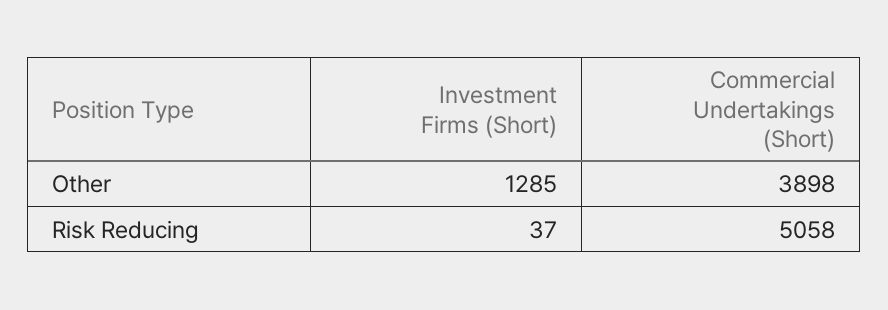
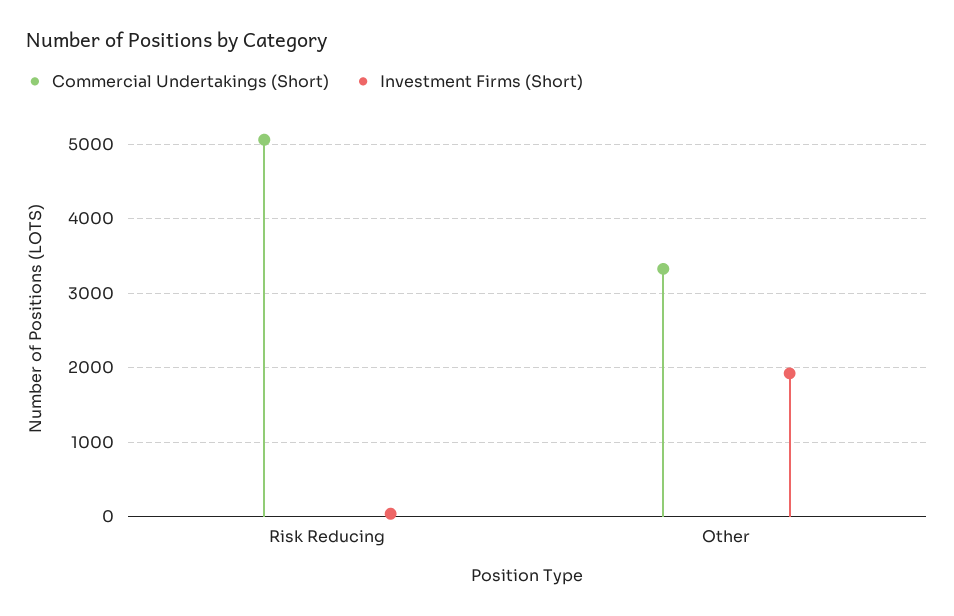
  {
    "Investment Firms (Short)": {
-     "Other": 1285,
+     "Other": 1900,
      "Risk Reducing": 37
    },
    "Commercial Undertakings (Short)": {
-     "Other": 3898,
+     "Other": 3300,
      "Risk Reducing": 5058
    }
  }

